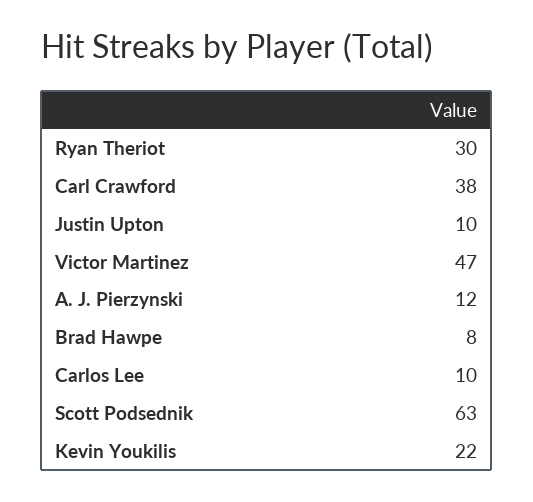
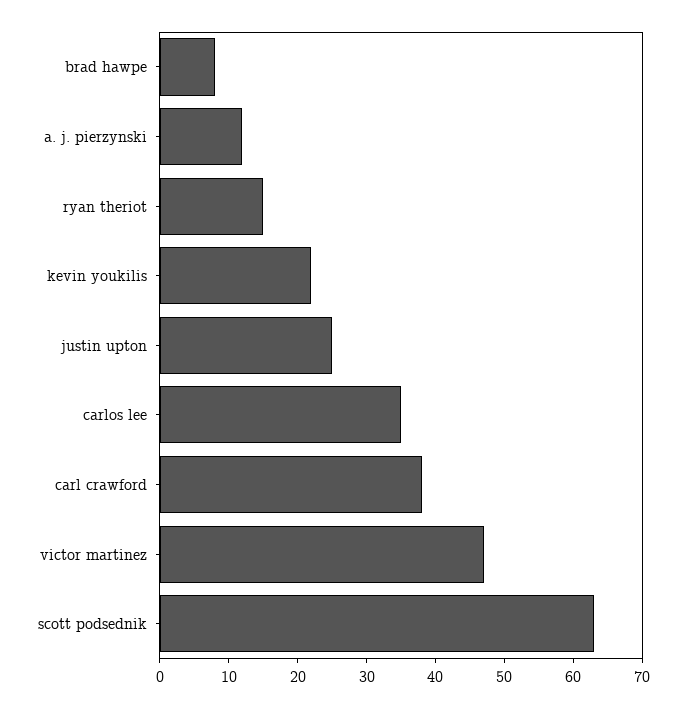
  {
-   "Ryan Theriot": 30,
+   "Ryan Theriot": 15,
    "Carl Crawford": 38,
-   "Justin Upton": 10,
+   "Justin Upton": 25,
    "Victor Martinez": 47,
    "A. J. Pierzynski": 12,
    "Brad Hawpe": 8,
-   "Carlos Lee": 10,
+   "Carlos Lee": 35,
    "Scott Podsednik": 63,
    "Kevin Youkilis": 22
  }

